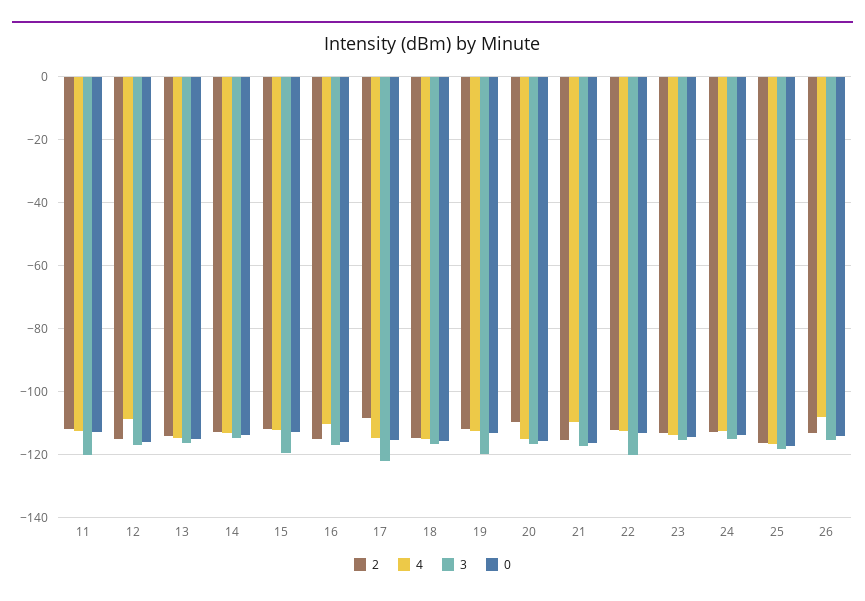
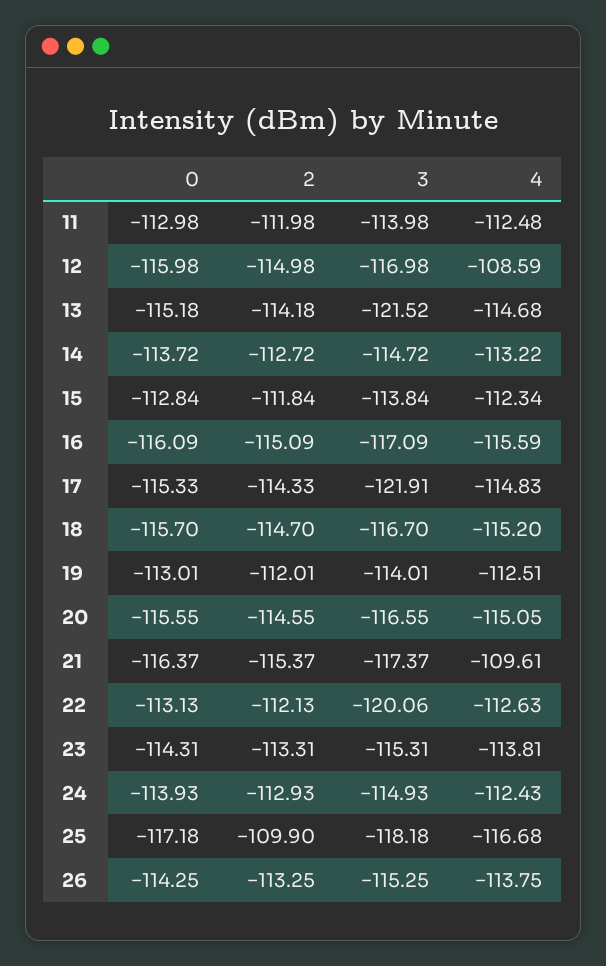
  {
    "2": {
      "11": -111.98,
      "12": -114.98,
      "13": -114.18,
      "14": -112.72,
      "15": -111.84,
      "16": -115.09,
-     "17": -108,
+     "17": -114.33,
      "18": -114.7,
      "19": -112.01,
-     "20": -110,
+     "20": -114.55,
      "21": -115.37,
      "22": -112.13,
      "23": -113.31,
      "24": -112.93,
-     "25": -116,
+     "25": -109.9,
      "26": -113.25
    },
    "4": {
      "11": -112.48,
      "12": -108.59,
      "13": -114.68,
      "14": -113.22,
      "15": -112.34,
-     "16": -110,
+     "16": -115.59,
      "17": -114.83,
      "18": -115.2,
      "19": -112.51,
      "20": -115.05,
      "21": -109.61,
      "22": -112.63,
      "23": -113.81,
      "24": -112.43,
      "25": -116.68,
-     "26": -108
+     "26": -113.75
    },
    "3": {
-     "11": -120,
+     "11": -113.98,
      "12": -116.98,
-     "13": -116,
+     "13": -121.52,
      "14": -114.72,
-     "15": -120,
+     "15": -113.84,
      "16": -117.09,
      "17": -121.91,
      "18": -116.7,
-     "19": -120,
+     "19": -114.01,
      "20": -116.55,
      "21": -117.37,
      "22": -120.06,
      "23": -115.31,
      "24": -114.93,
      "25": -118.18,
      "26": -115.25
    },
    "0": {
      "11": -112.98,
      "12": -115.98,
      "13": -115.18,
      "14": -113.72,
      "15": -112.84,
      "16": -116.09,
      "17": -115.33,
      "18": -115.7,
      "19": -113.01,
      "20": -115.55,
      "21": -116.37,
      "22": -113.13,
      "23": -114.31,
      "24": -113.93,
      "25": -117.18,
      "26": -114.25
    }
  }

